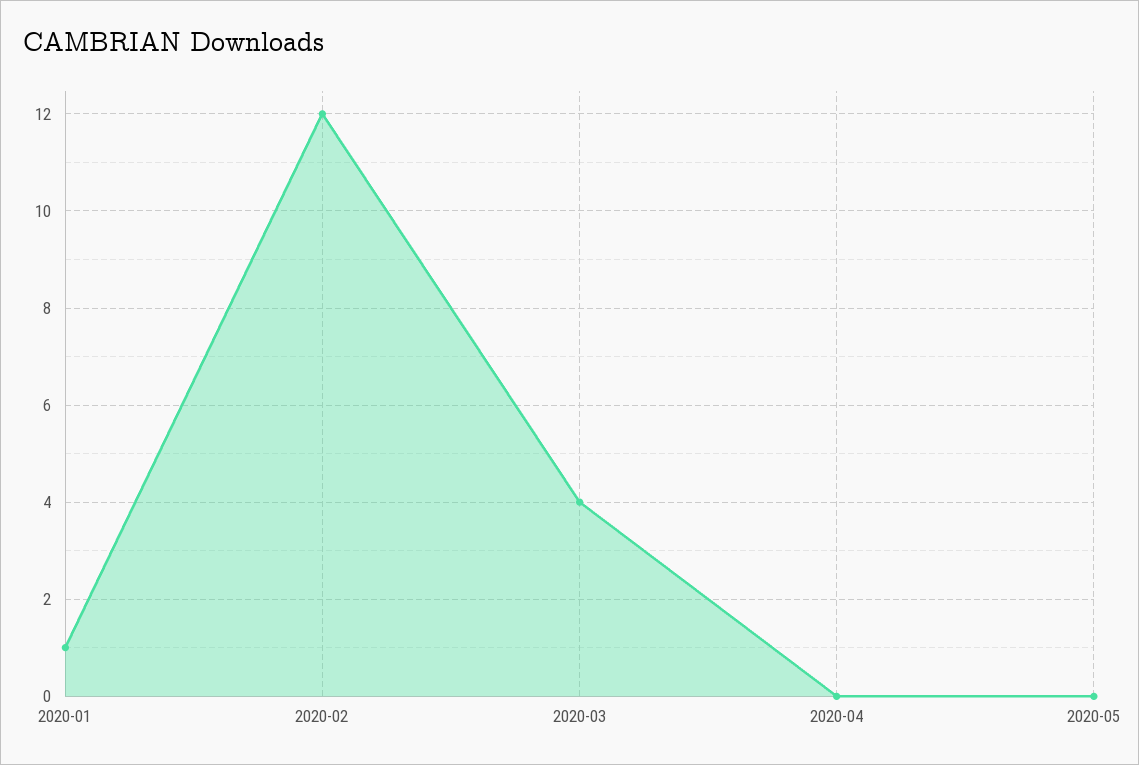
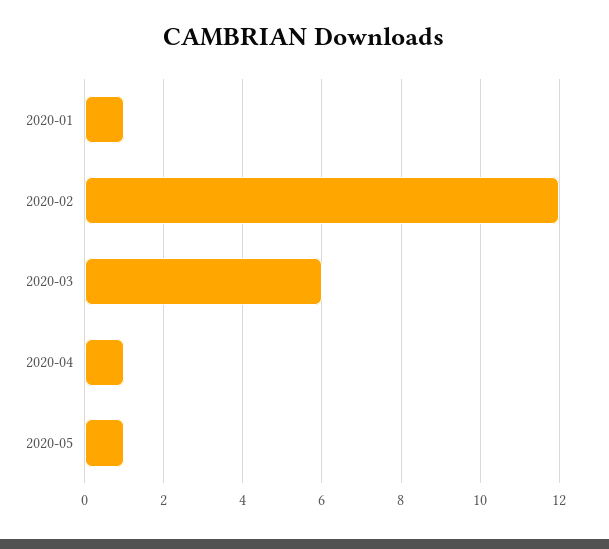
  {
    "2020-01": 1,
    "2020-02": 12,
-   "2020-03": 4,
+   "2020-03": 6,
-   "2020-04": 0,
+   "2020-04": 1,
-   "2020-05": 0
+   "2020-05": 1
  }

